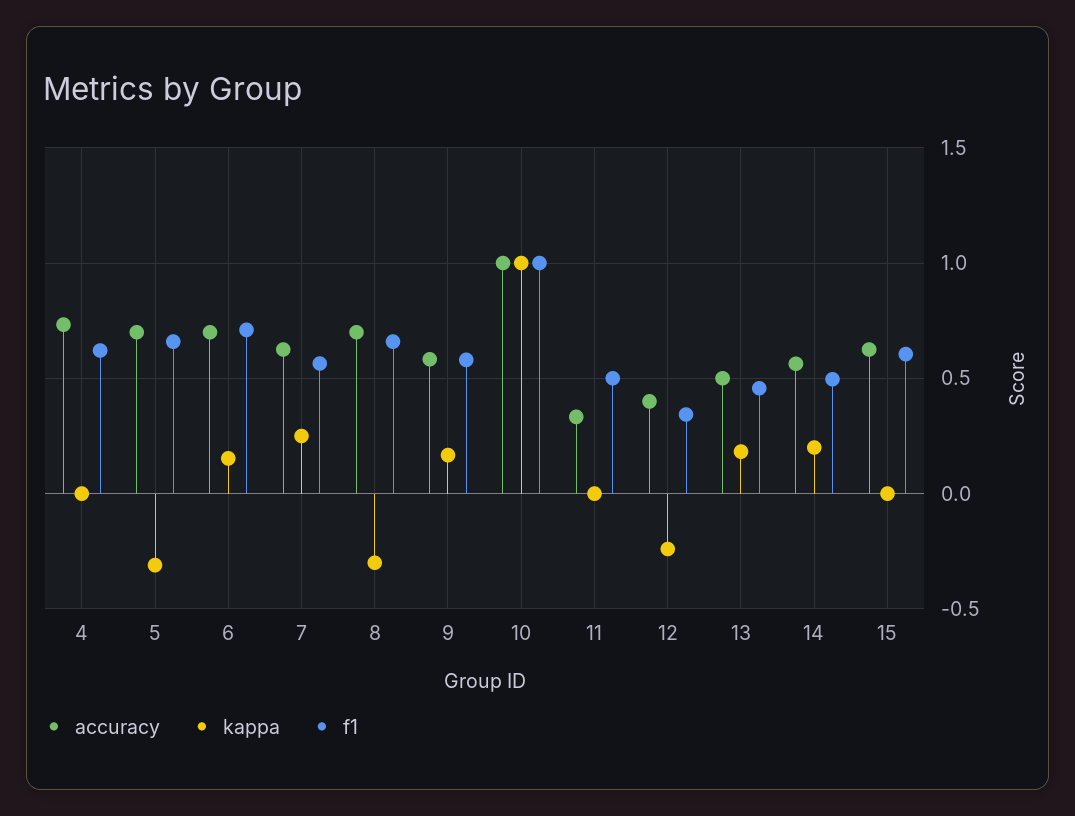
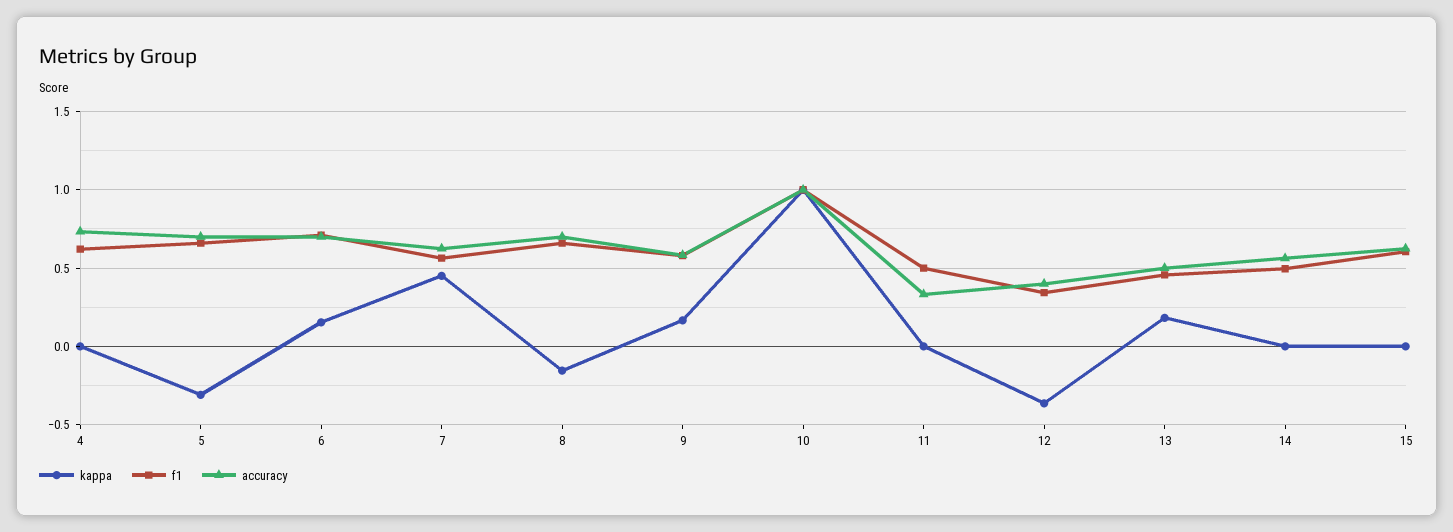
  {
    "accuracy": {
      "4": 0.75,
      "5": 0.7,
      "6": 0.7,
      "7": 0.65,
      "8": 0.7,
      "9": 0.6,
      "10": 1,
      "11": 0.35,
      "12": 0.4,
      "13": 0.5,
      "14": 0.55,
      "15": 0.65
    },
    "kappa": {
      "4": 0,
      "5": -0.3,
      "6": 0.15,
-     "7": 0.25,
+     "7": 0.45,
-     "8": -0.3,
+     "8": -0.15,
      "9": 0.15,
      "10": 1,
      "11": 0,
-     "12": -0.25,
+     "12": -0.35,
      "13": 0.2,
-     "14": 0.2,
+     "14": 0,
      "15": 0
    },
    "f1": {
      "4": 0.6,
      "5": 0.65,
      "6": 0.7,
      "7": 0.55,
      "8": 0.65,
      "9": 0.6,
      "10": 1,
      "11": 0.5,
      "12": 0.35,
      "13": 0.45,
      "14": 0.5,
      "15": 0.6
    }
  }

